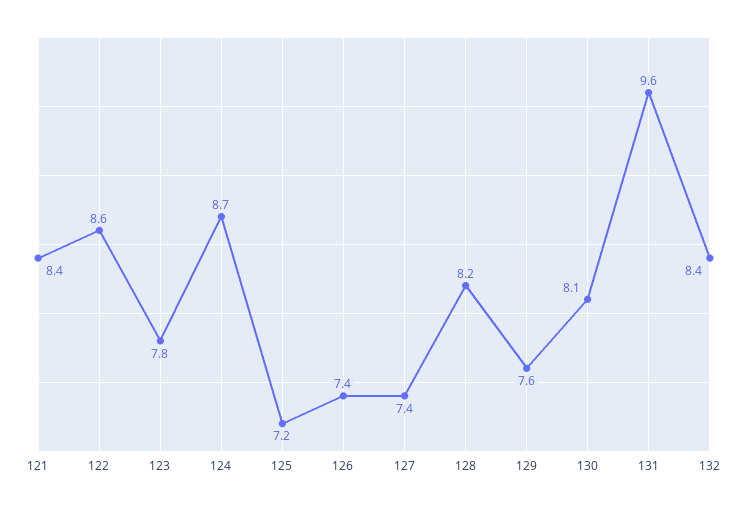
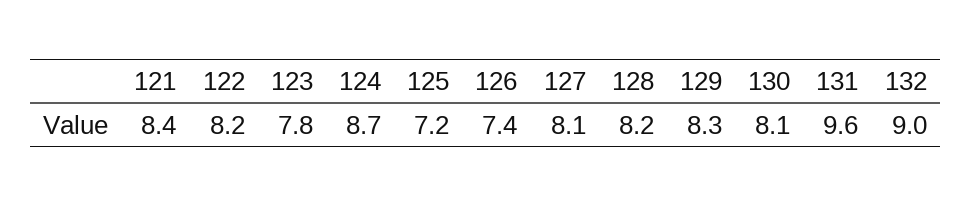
  {
    "121": 8.4,
-   "122": 8.6,
+   "122": 8.2,
    "123": 7.8,
    "124": 8.7,
    "125": 7.2,
    "126": 7.4,
-   "127": 7.4,
+   "127": 8.1,
    "128": 8.2,
-   "129": 7.6,
+   "129": 8.3,
    "130": 8.1,
    "131": 9.6,
-   "132": 8.4
+   "132": 9
  }

